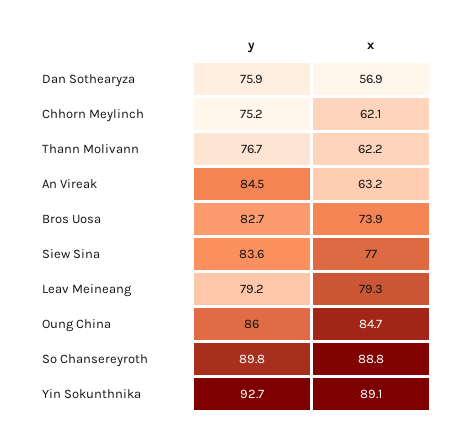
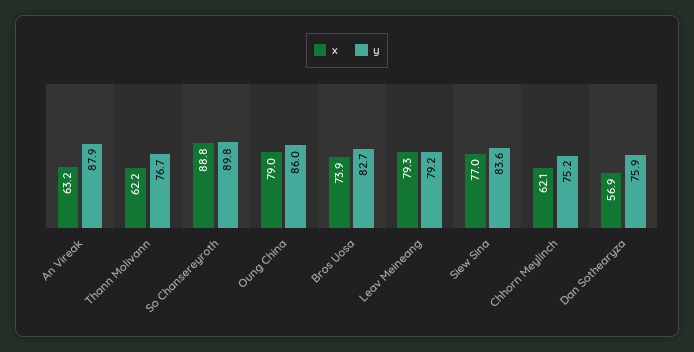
  {
    "y": {
      "Dan Sothearyza": 75.9,
      "Chhorn Meylinch": 75.2,
      "Thann Molivann": 76.7,
-     "An Vireak": 84.5,
+     "An Vireak": 87.9,
      "Bros Uosa": 82.7,
      "Siew Sina": 83.6,
      "Leav Meineang": 79.2,
      "Oung China": 86,
-     "So Chansereyroth": 89.8,
+     "So Chansereyroth": 89.8
-     "Yin Sokunthnika": 92.7
    },
    "x": {
      "Dan Sothearyza": 56.9,
      "Chhorn Meylinch": 62.1,
      "Thann Molivann": 62.2,
      "An Vireak": 63.2,
      "Bros Uosa": 73.9,
      "Siew Sina": 77,
      "Leav Meineang": 79.3,
-     "Oung China": 84.7,
+     "Oung China": 79,
-     "So Chansereyroth": 88.8,
+     "So Chansereyroth": 88.8
-     "Yin Sokunthnika": 89.1
    }
  }

